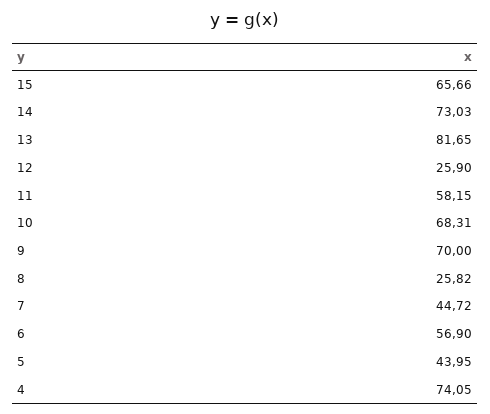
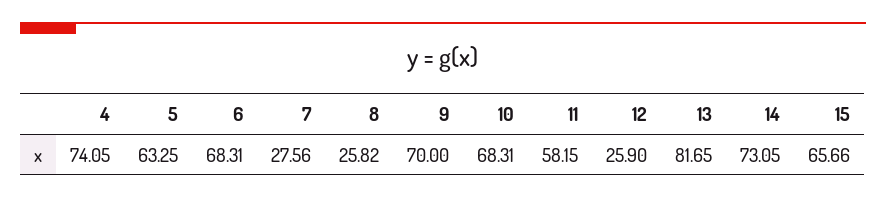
  {
    "15": 65.66,
-   "14": 73.03,
+   "14": 73.05,
    "13": 81.65,
    "12": 25.9,
    "11": 58.15,
    "10": 68.31,
    "9": 70,
    "8": 25.82,
-   "7": 44.72,
+   "7": 27.56,
-   "6": 56.9,
+   "6": 68.31,
-   "5": 43.95,
+   "5": 63.25,
    "4": 74.05
  }

